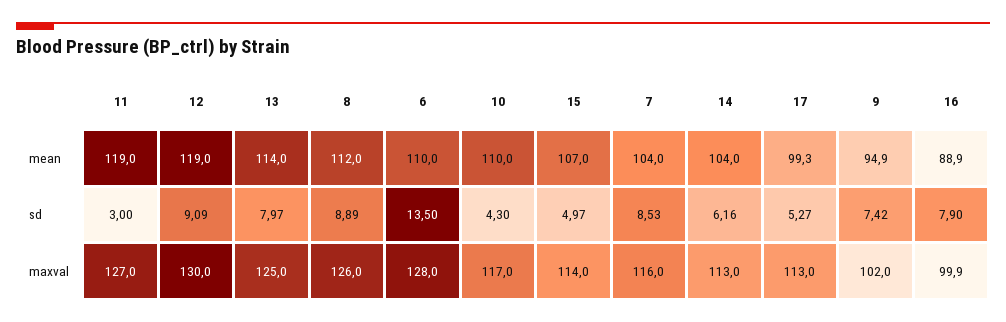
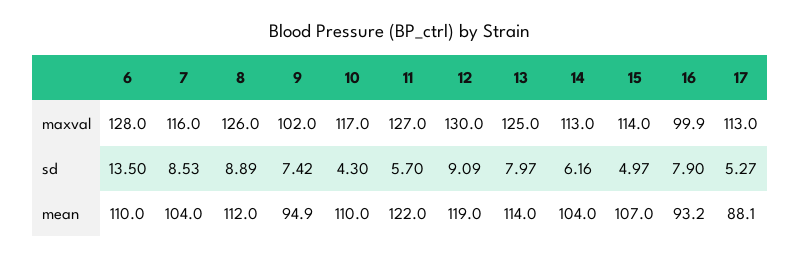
  {
    "11": {
-     "mean": 119,
+     "mean": 122,
-     "sd": 3,
+     "sd": 5.7,
      "maxval": 127
    },
    "12": {
      "mean": 119,
      "sd": 9.09,
      "maxval": 130
    },
    "13": {
      "mean": 114,
      "sd": 7.97,
      "maxval": 125
    },
    "8": {
      "mean": 112,
      "sd": 8.89,
      "maxval": 126
    },
    "6": {
      "mean": 110,
      "sd": 13.5,
      "maxval": 128
    },
    "10": {
      "mean": 110,
      "sd": 4.3,
      "maxval": 117
    },
    "15": {
      "mean": 107,
      "sd": 4.97,
      "maxval": 114
    },
    "7": {
      "mean": 104,
      "sd": 8.53,
      "maxval": 116
    },
    "14": {
      "mean": 104,
      "sd": 6.16,
      "maxval": 113
    },
    "17": {
-     "mean": 99.3,
+     "mean": 88.1,
      "sd": 5.27,
      "maxval": 113
    },
    "9": {
      "mean": 94.9,
      "sd": 7.42,
      "maxval": 102
    },
    "16": {
-     "mean": 88.9,
+     "mean": 93.2,
      "sd": 7.9,
      "maxval": 99.9
    }
  }

